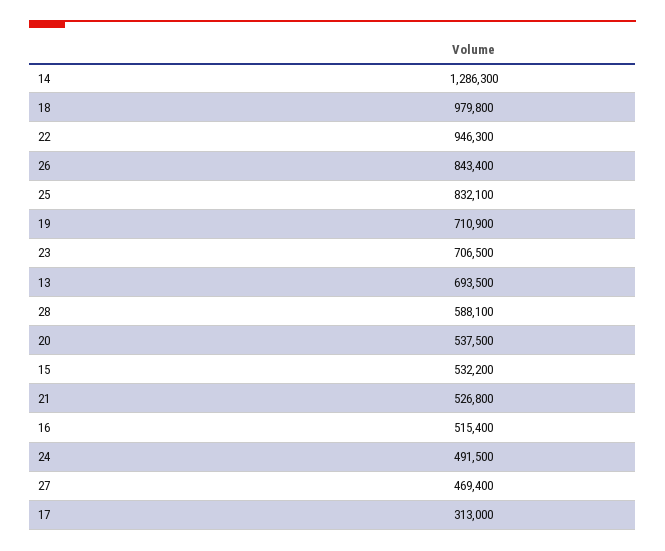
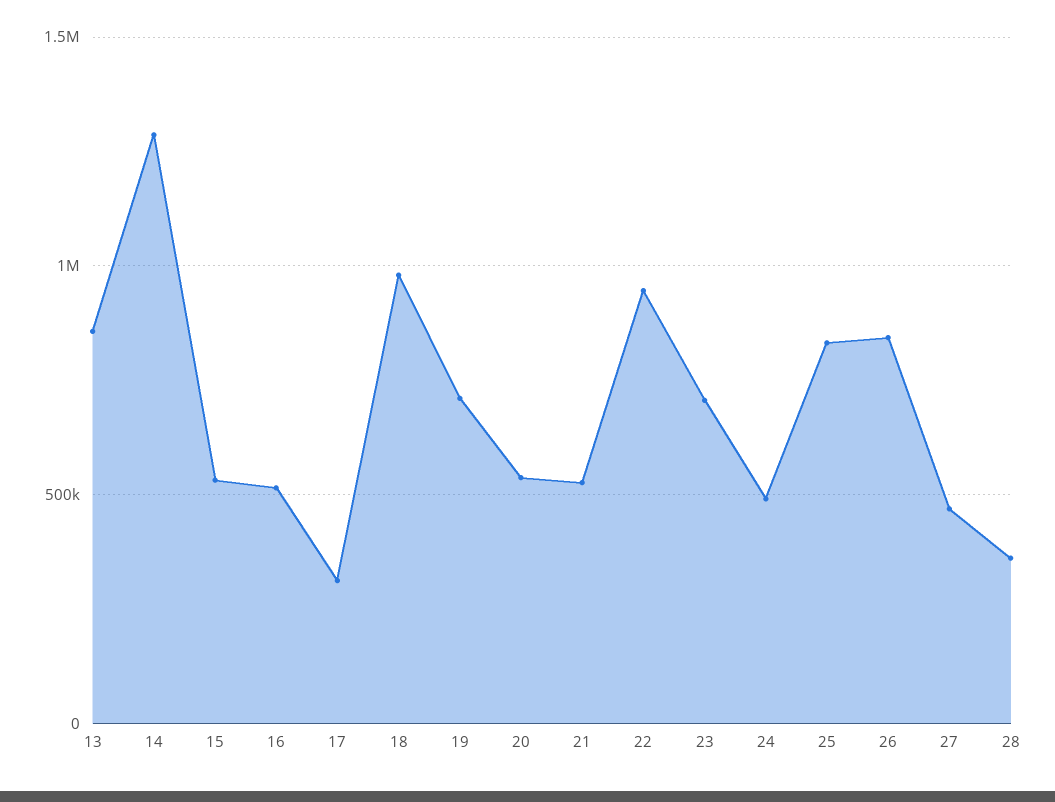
  {
    "14": 1286300,
    "18": 979800,
    "22": 946300,
    "26": 843400,
    "25": 832100,
    "19": 710900,
    "23": 706500,
-   "13": 693500,
+   "13": 850000,
-   "28": 588100,
+   "28": 350000,
    "20": 537500,
    "15": 532200,
    "21": 526800,
    "16": 515400,
    "24": 491500,
    "27": 469400,
    "17": 313000
  }

